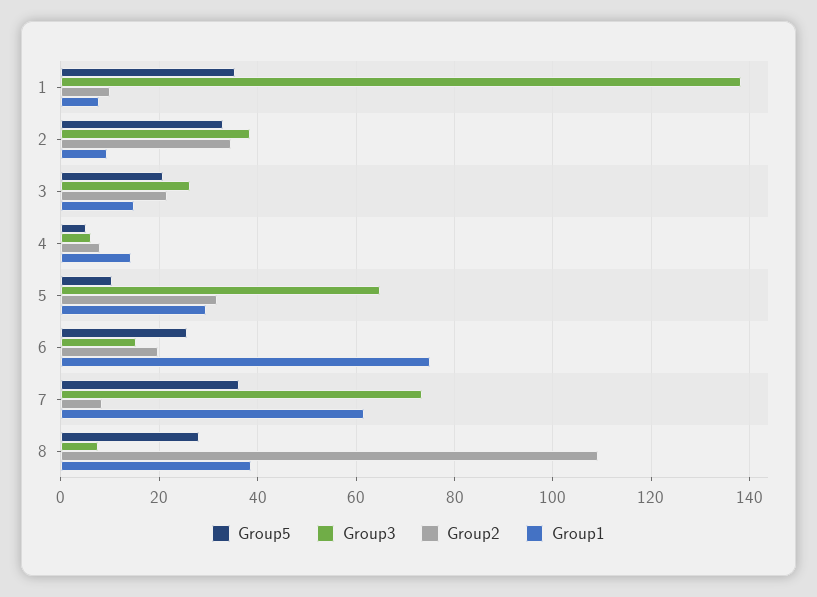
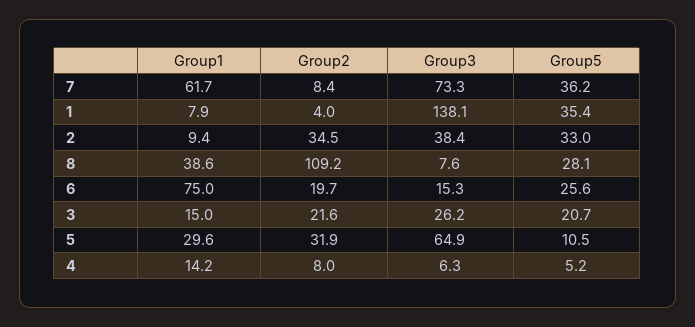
  {
    "Group5": {
      "1": 35.4,
      "2": 33,
      "3": 20.7,
      "4": 5.2,
      "5": 10.5,
      "6": 25.6,
      "7": 36.2,
      "8": 28.1
    },
    "Group3": {
      "1": 138.1,
      "2": 38.4,
      "3": 26.2,
      "4": 6.3,
      "5": 64.9,
      "6": 15.3,
      "7": 73.3,
      "8": 7.6
    },
    "Group2": {
-     "1": 10,
+     "1": 4,
      "2": 34.5,
      "3": 21.6,
      "4": 8,
      "5": 31.9,
      "6": 19.7,
      "7": 8.4,
      "8": 109.2
    },
    "Group1": {
      "1": 7.9,
      "2": 9.4,
      "3": 15,
      "4": 14.2,
      "5": 29.6,
      "6": 75,
      "7": 61.7,
      "8": 38.6
    }
  }

